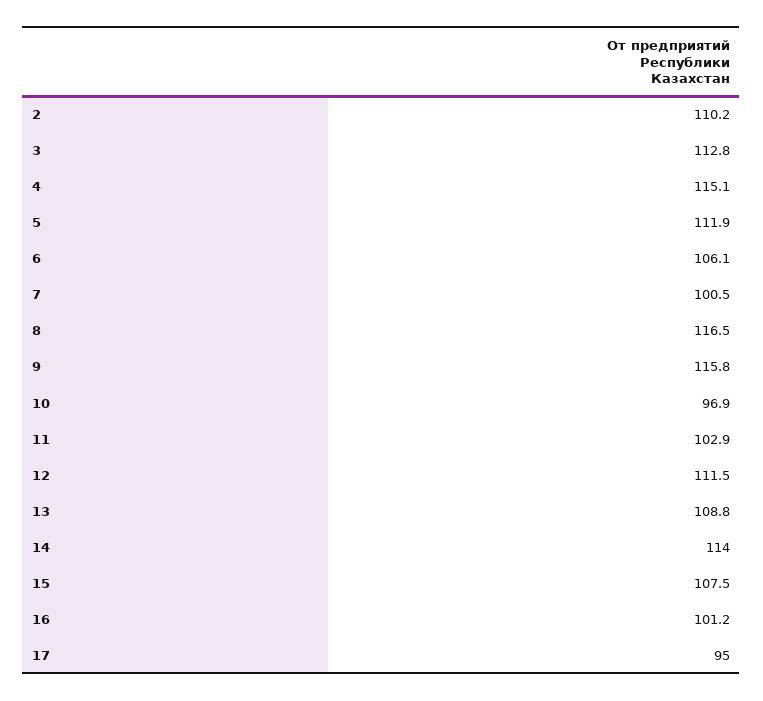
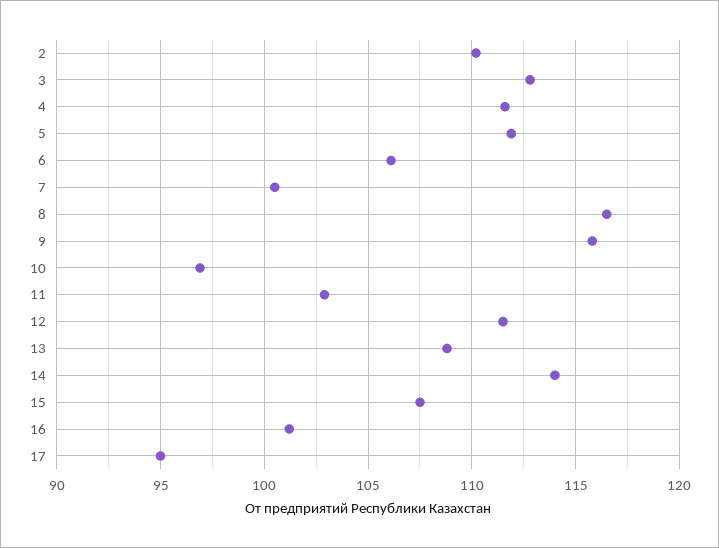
  {
    "2": 110.2,
    "3": 112.8,
-   "4": 115.1,
+   "4": 111.5,
    "5": 111.9,
    "6": 106.1,
    "7": 100.5,
    "8": 116.5,
    "9": 115.8,
    "10": 96.9,
    "11": 102.9,
    "12": 111.5,
    "13": 108.8,
    "14": 114,
    "15": 107.5,
    "16": 101.2,
    "17": 95
  }

